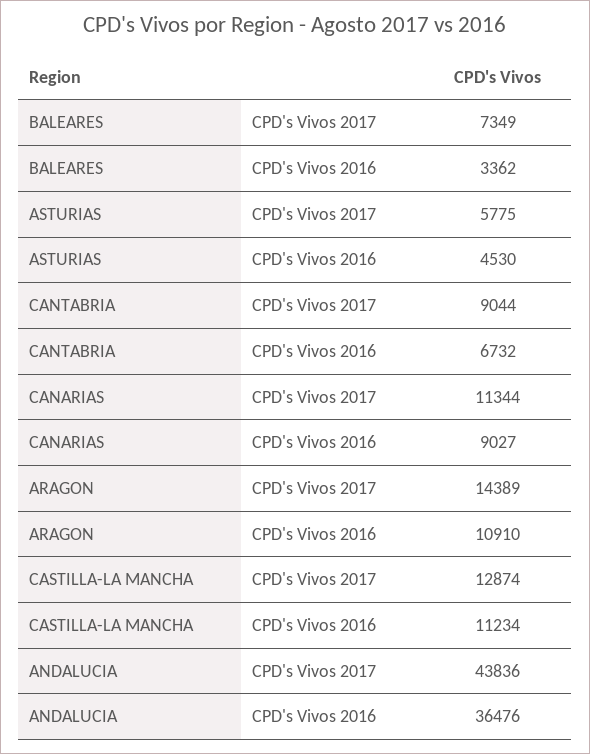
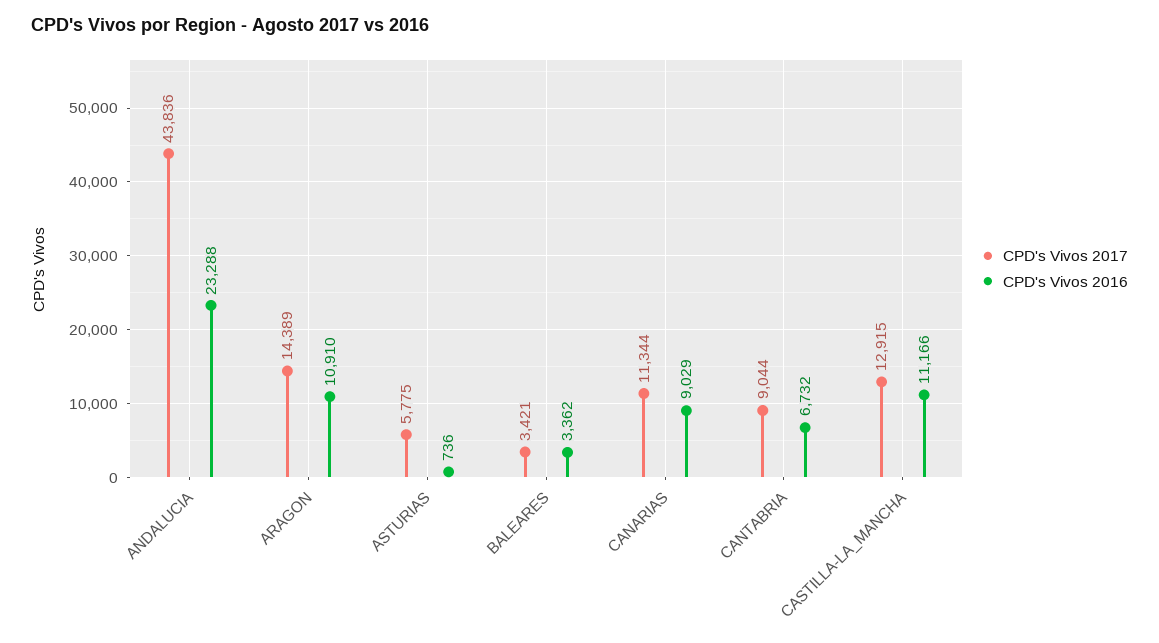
  {
    "CPD's Vivos 2017": {
-     "BALEARES": 7349,
+     "BALEARES": 3421,
      "ASTURIAS": 5775,
      "CANTABRIA": 9044,
      "CANARIAS": 11344,
      "ARAGON": 14389,
-     "CASTILLA-LA MANCHA": 12874,
+     "CASTILLA-LA MANCHA": 12915,
      "ANDALUCIA": 43836
    },
    "CPD's Vivos 2016": {
      "BALEARES": 3362,
-     "ASTURIAS": 4530,
+     "ASTURIAS": 736,
      "CANTABRIA": 6732,
-     "CANARIAS": 9027,
+     "CANARIAS": 9029,
      "ARAGON": 10910,
-     "CASTILLA-LA MANCHA": 11234,
+     "CASTILLA-LA MANCHA": 11166,
-     "ANDALUCIA": 36476
+     "ANDALUCIA": 23288
    }
  }

